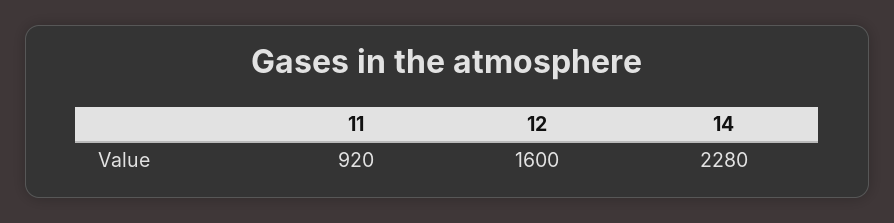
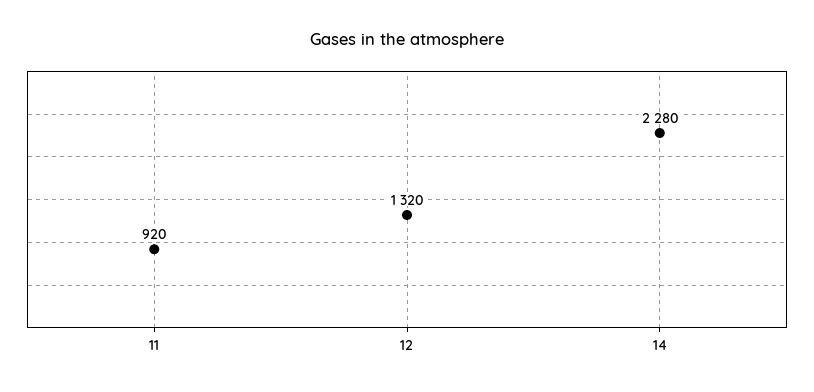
  {
    "11": 920,
-   "12": 1600,
+   "12": 1320,
    "14": 2280
  }

